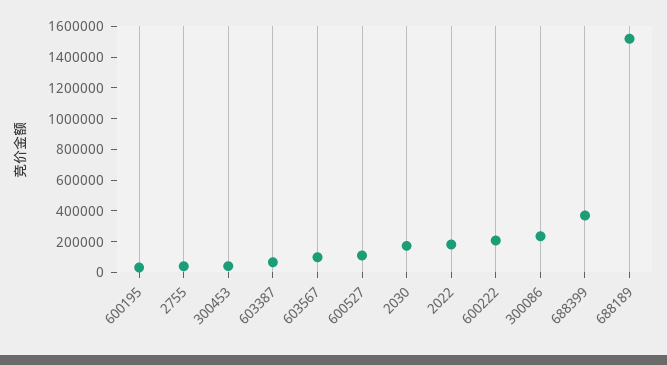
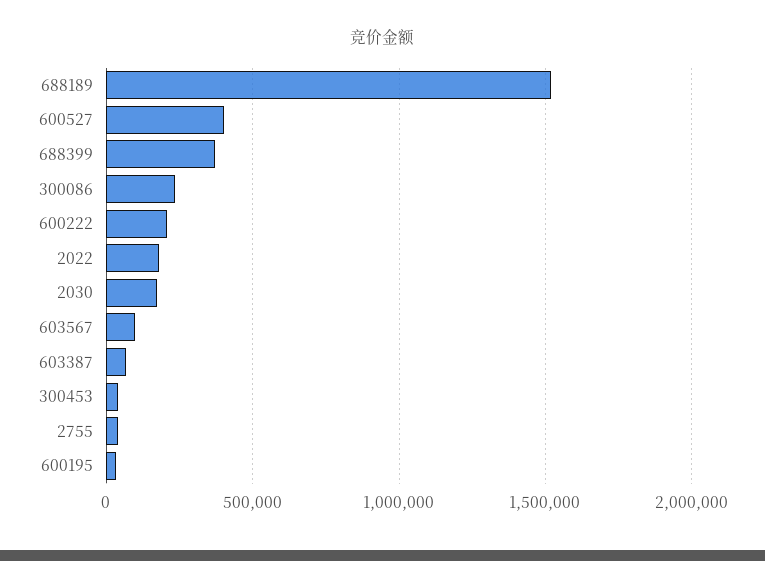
  {
    "600195": 50000,
    "2755": 50000,
    "300453": 50000,
    "603387": 50000,
    "603567": 100000,
-   "600527": 100000,
+   "600527": 400000,
    "2030": 150000,
    "2022": 200000,
    "600222": 200000,
    "300086": 250000,
    "688399": 350000,
    "688189": 1500000
  }

